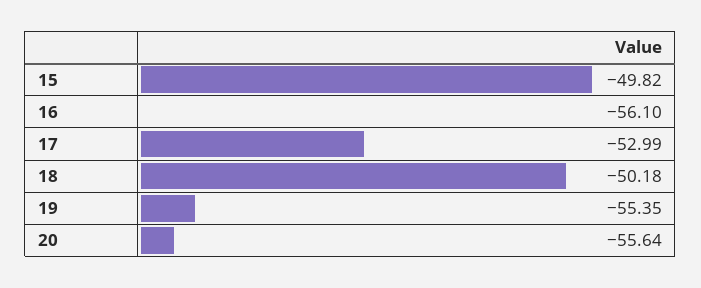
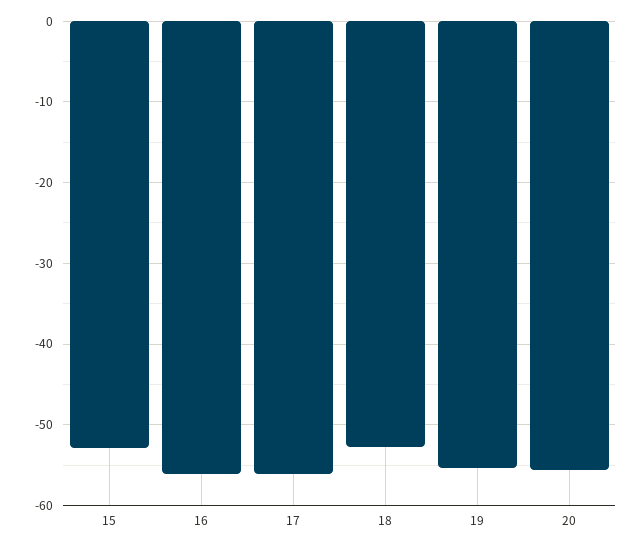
  {
-   "15": -49.82,
+   "15": -53,
    "16": -56.1,
-   "17": -52.99,
+   "17": -56,
-   "18": -50.18,
+   "18": -53,
    "19": -55.35,
    "20": -55.64
  }

